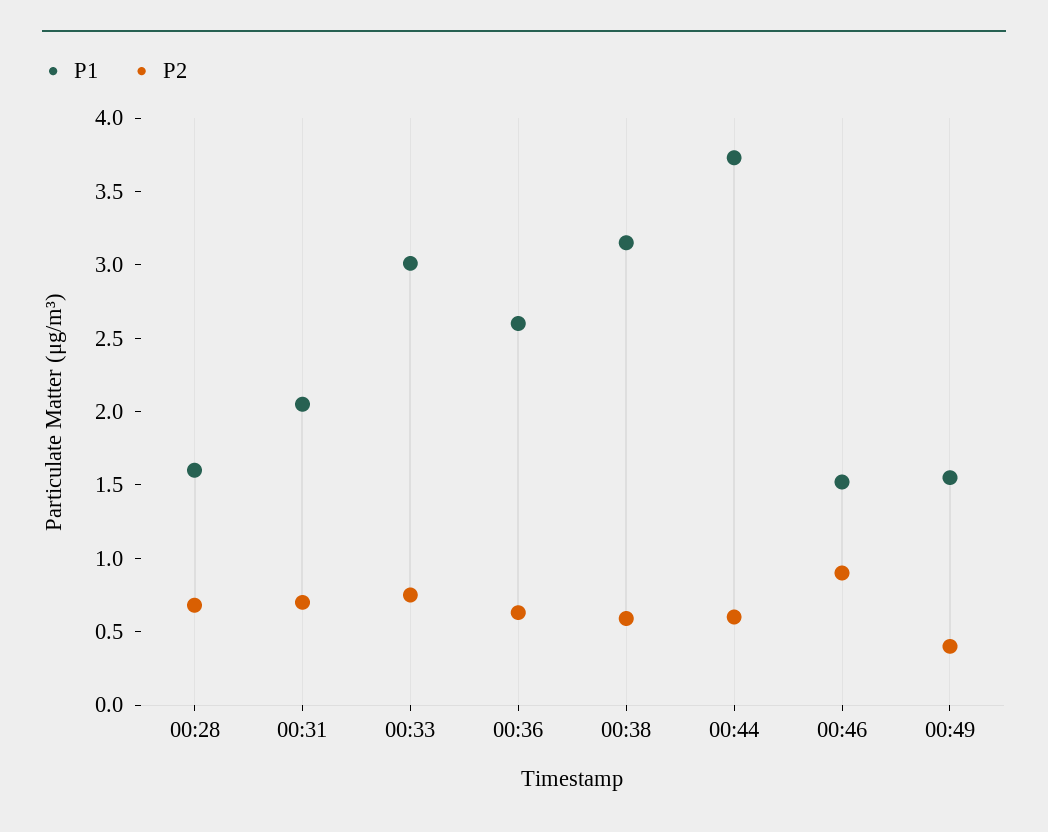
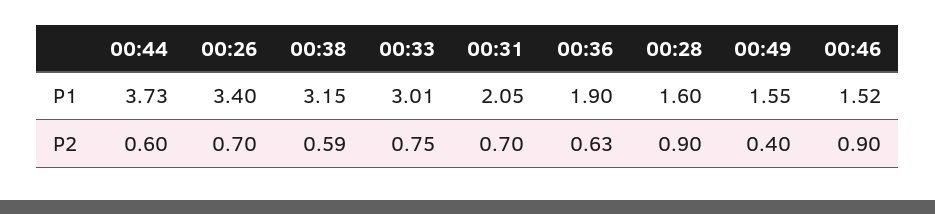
  {
    "P1": {
      "00:28": 1.6,
      "00:31": 2.05,
      "00:33": 3.01,
-     "00:36": 2.6,
+     "00:36": 1.9,
      "00:38": 3.15,
      "00:44": 3.73,
      "00:46": 1.52,
-     "00:49": 1.55
+     "00:49": 1.55,
+     "00:26": 3.4
    },
    "P2": {
-     "00:28": 0.7,
+     "00:28": 0.9,
      "00:31": 0.7,
      "00:33": 0.75,
      "00:36": 0.63,
      "00:38": 0.59,
      "00:44": 0.6,
      "00:46": 0.9,
-     "00:49": 0.4
+     "00:49": 0.4,
+     "00:26": 0.7
    }
  }

